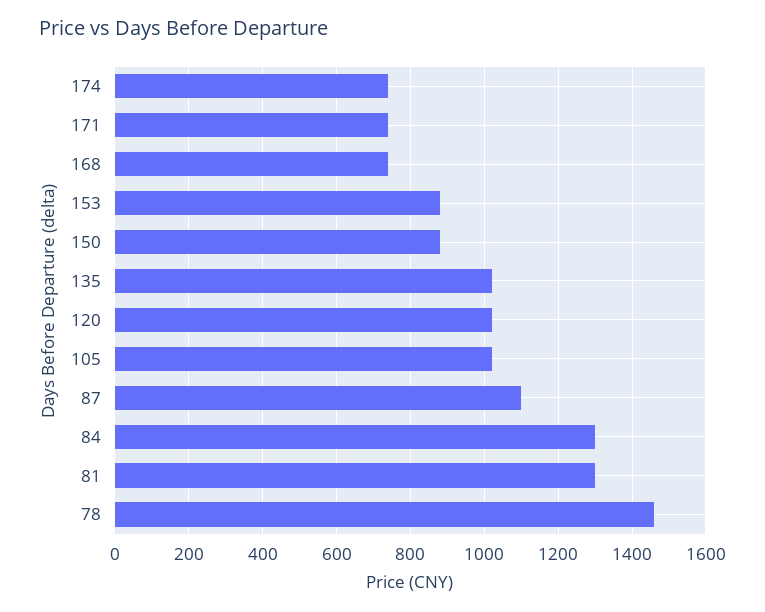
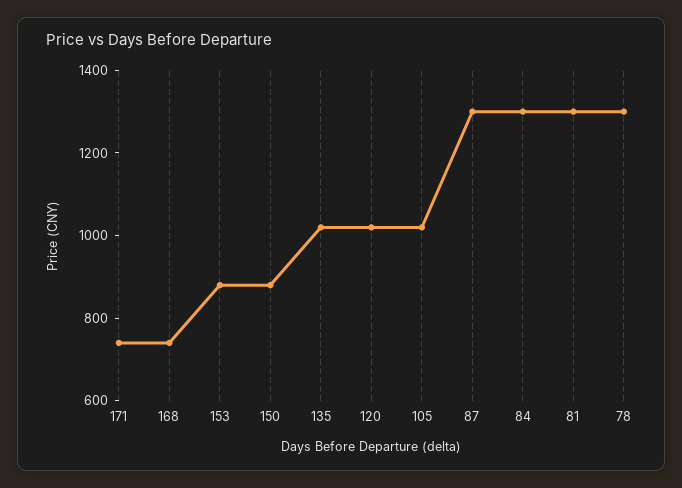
  {
-   "174": 740,
    "171": 740,
    "168": 740,
    "153": 880,
    "150": 880,
    "135": 1020,
    "120": 1020,
    "105": 1020,
-   "87": 1100,
+   "87": 1300,
    "84": 1300,
    "81": 1300,
-   "78": 1460
+   "78": 1300
  }

